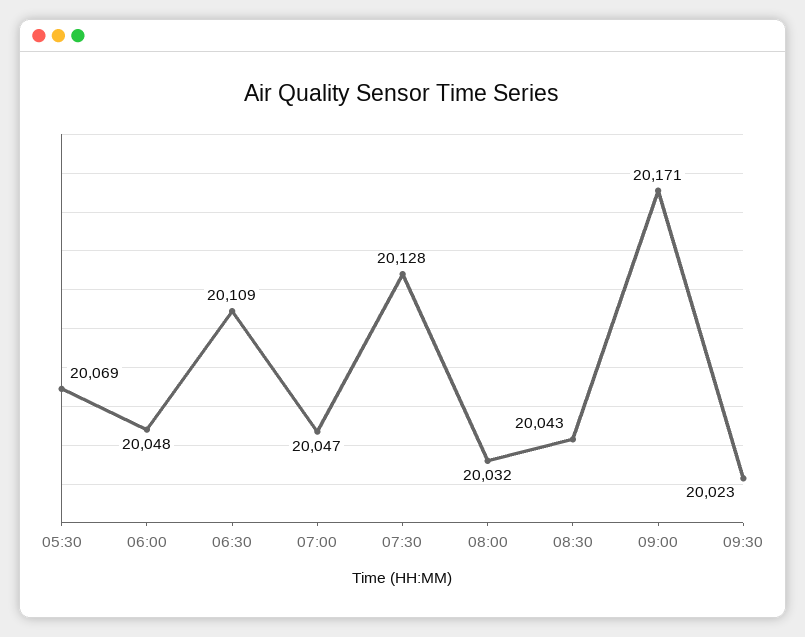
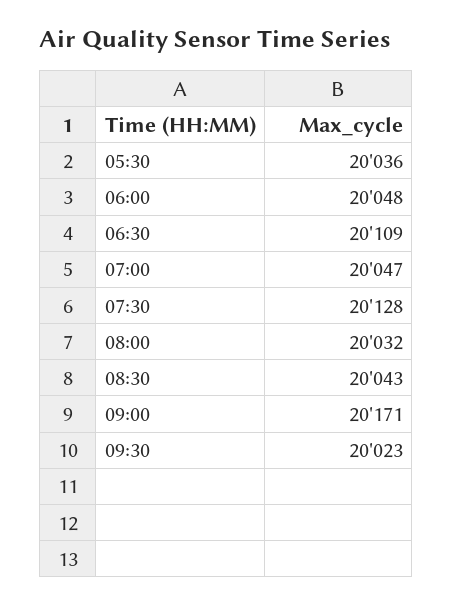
  {
-   "05:30": 20069,
+   "05:30": 20036,
    "06:00": 20048,
    "06:30": 20109,
    "07:00": 20047,
    "07:30": 20128,
    "08:00": 20032,
    "08:30": 20043,
    "09:00": 20171,
    "09:30": 20023
  }

